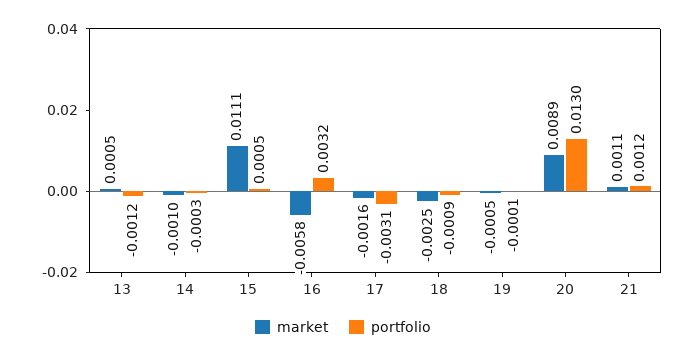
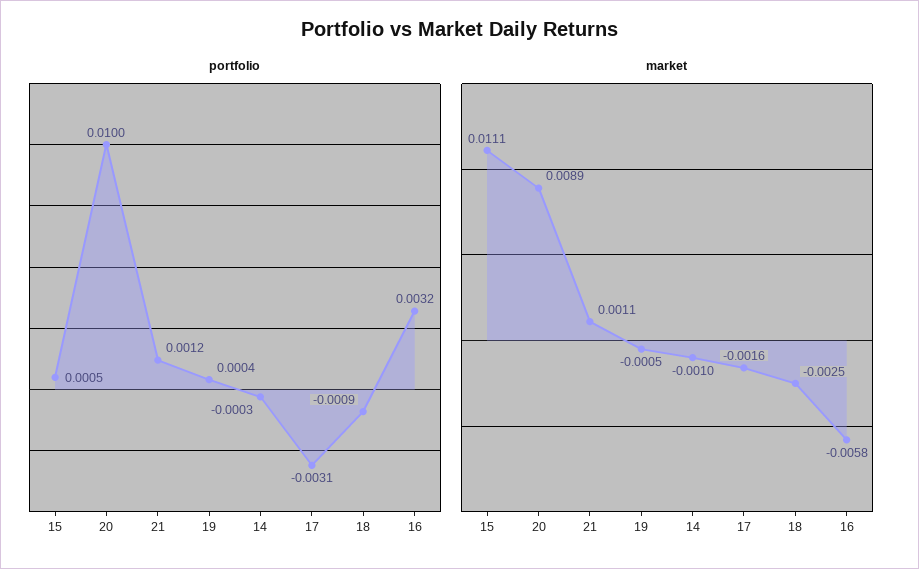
  {
    "market": {
-     "13": 0.0005,
      "14": -0.001,
      "15": 0.0111,
      "16": -0.0058,
      "17": -0.0016,
      "18": -0.0025,
      "19": -0.0005,
      "20": 0.0089,
      "21": 0.0011
    },
    "portfolio": {
-     "13": -0.0012,
      "14": -0.0003,
      "15": 0.0005,
      "16": 0.0032,
      "17": -0.0031,
      "18": -0.0009,
-     "19": -0.0001,
+     "19": 0.0004,
-     "20": 0.013,
+     "20": 0.01,
      "21": 0.0012
    }
  }

